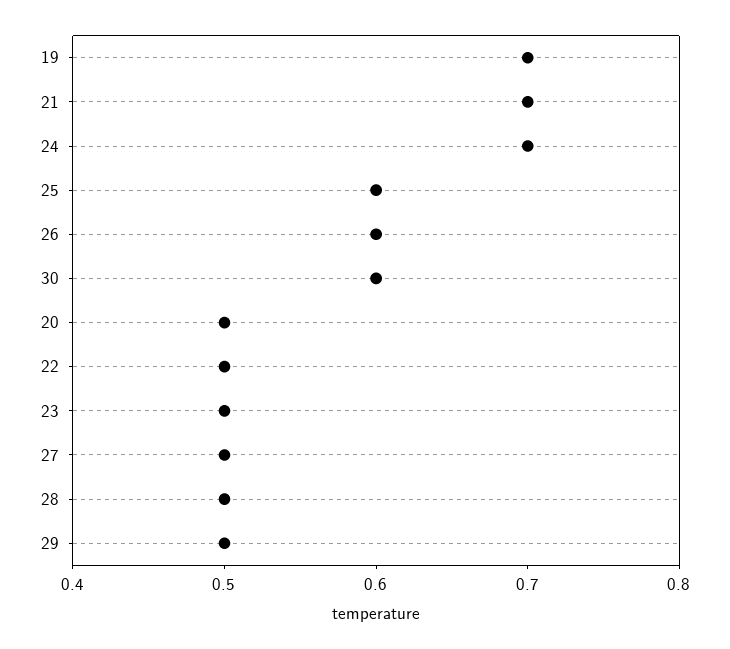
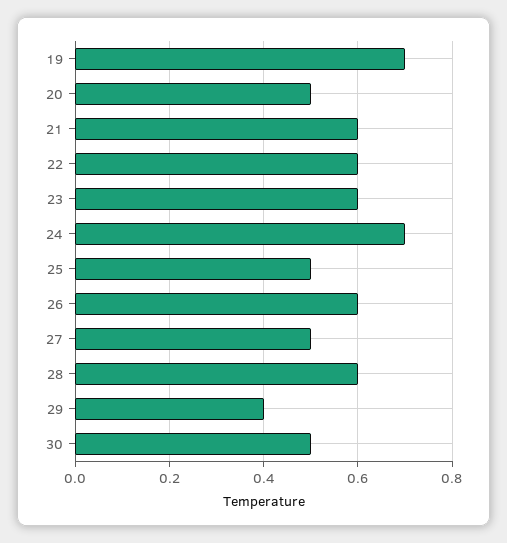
  {
    "19": 0.7,
-   "21": 0.7,
+   "21": 0.6,
    "24": 0.7,
-   "25": 0.6,
+   "25": 0.5,
    "26": 0.6,
-   "30": 0.6,
+   "30": 0.5,
    "20": 0.5,
-   "22": 0.5,
+   "22": 0.6,
-   "23": 0.5,
+   "23": 0.6,
    "27": 0.5,
-   "28": 0.5,
+   "28": 0.6,
-   "29": 0.5
+   "29": 0.4
  }

